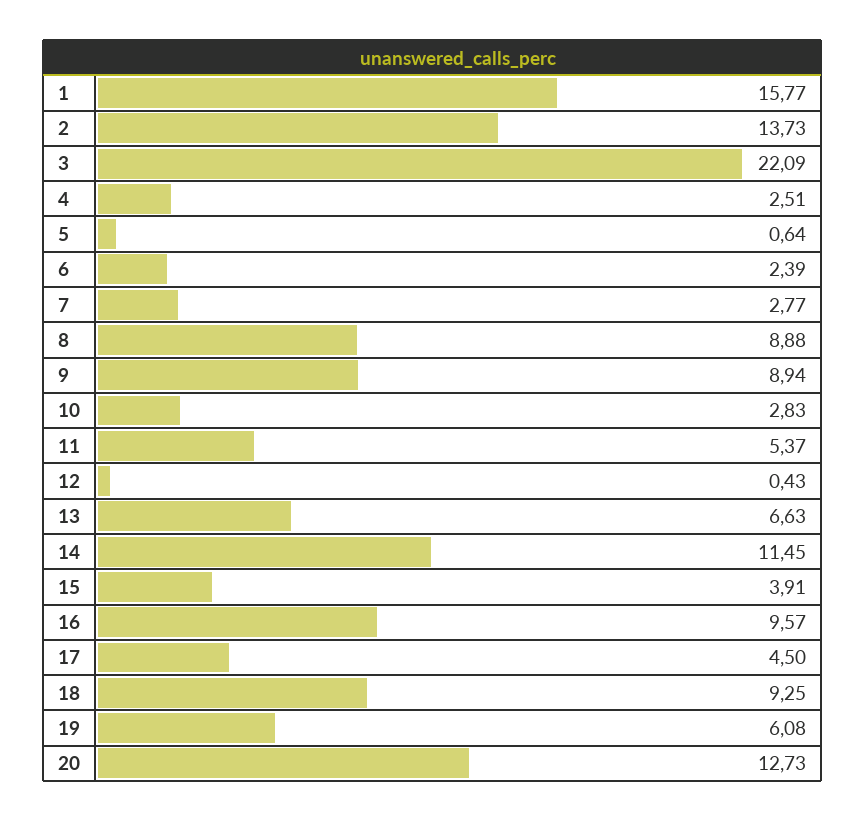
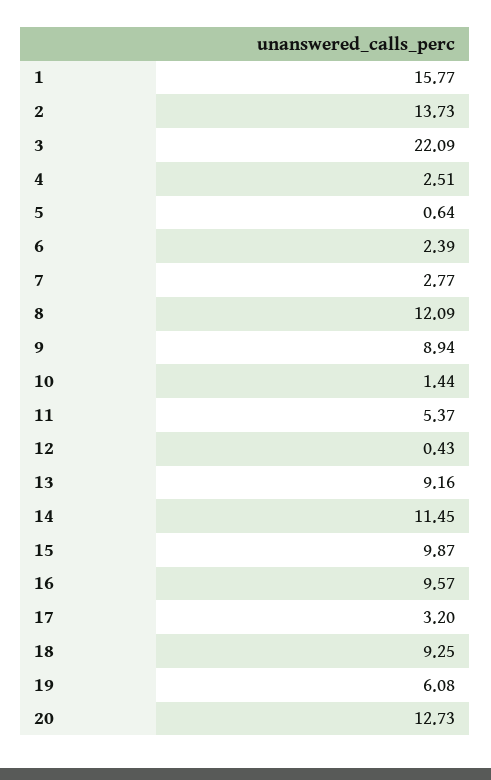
  {
    "1": 15.77,
    "2": 13.73,
    "3": 22.09,
    "4": 2.51,
    "5": 0.64,
    "6": 2.39,
    "7": 2.77,
-   "8": 8.88,
+   "8": 12.09,
    "9": 8.94,
-   "10": 2.83,
+   "10": 1.44,
    "11": 5.37,
    "12": 0.43,
-   "13": 6.63,
+   "13": 9.16,
    "14": 11.45,
-   "15": 3.91,
+   "15": 9.87,
    "16": 9.57,
-   "17": 4.5,
+   "17": 3.2,
    "18": 9.25,
    "19": 6.08,
    "20": 12.73
  }

